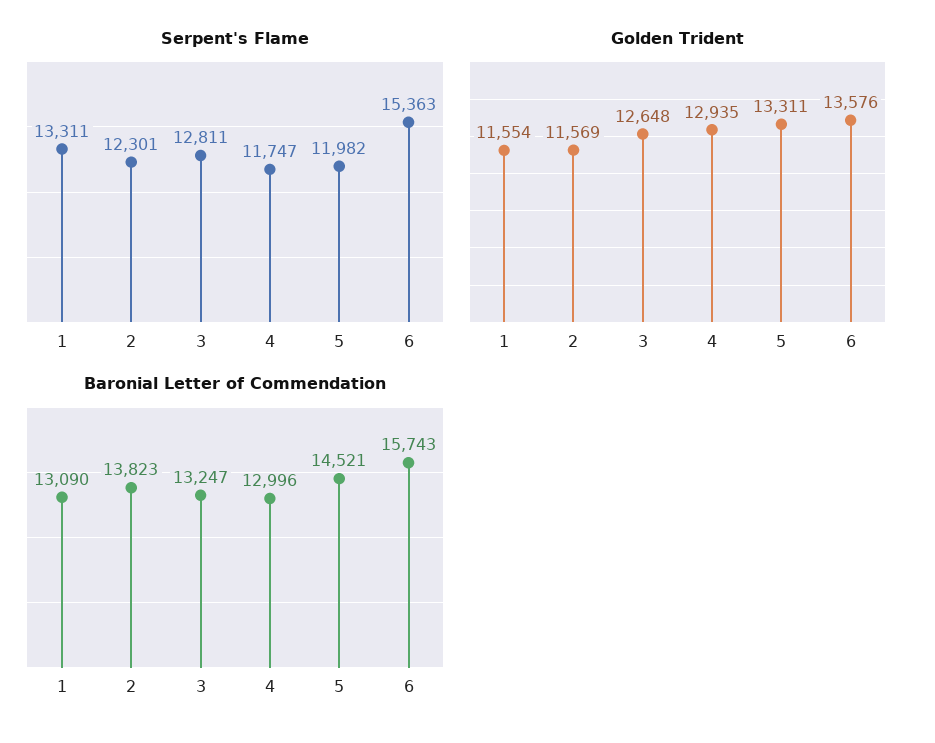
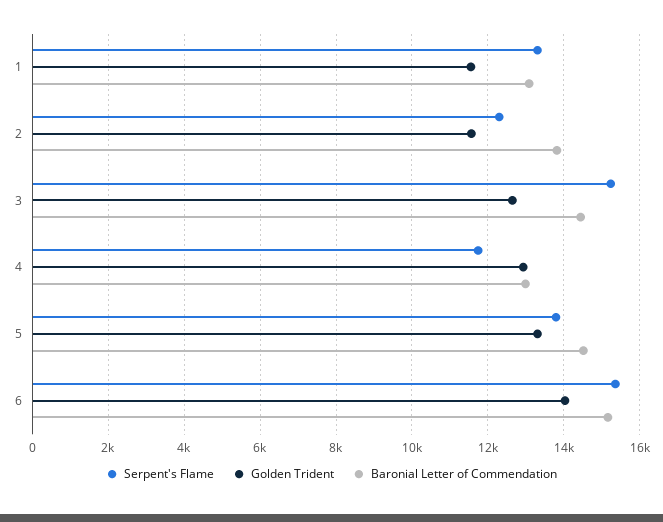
  {
    "Serpent's Flame": {
      "1": 13311,
      "2": 12301,
-     "3": 12811,
+     "3": 15200,
      "4": 11747,
-     "5": 11982,
+     "5": 13800,
      "6": 15363
    },
    "Golden Trident": {
      "1": 11554,
      "2": 11569,
      "3": 12648,
      "4": 12935,
      "5": 13311,
-     "6": 13576
+     "6": 14000
    },
    "Baronial Letter of Commendation": {
      "1": 13090,
      "2": 13823,
-     "3": 13247,
+     "3": 14400,
      "4": 12996,
      "5": 14521,
-     "6": 15743
+     "6": 15200
    }
  }

